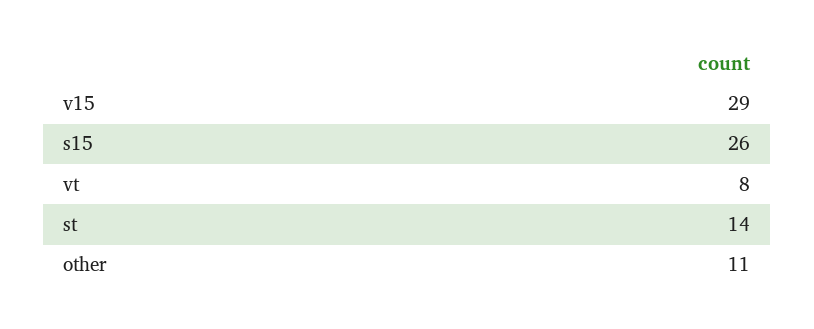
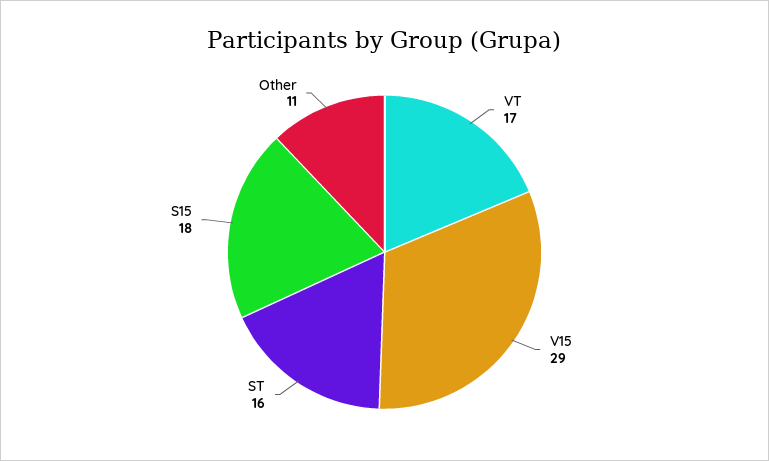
  {
    "v15": 29,
-   "s15": 26,
+   "s15": 18,
-   "vt": 8,
+   "vt": 17,
-   "st": 14,
+   "st": 16,
    "other": 11
  }

